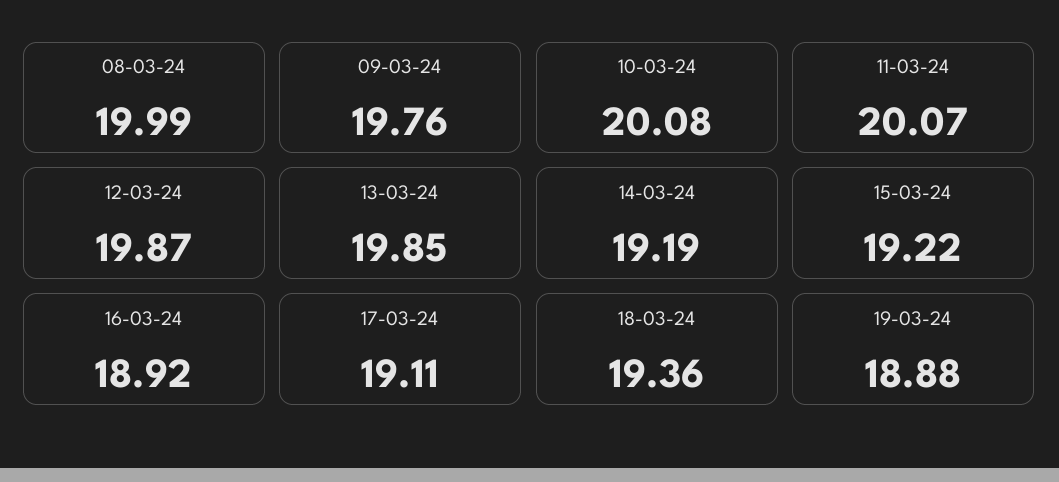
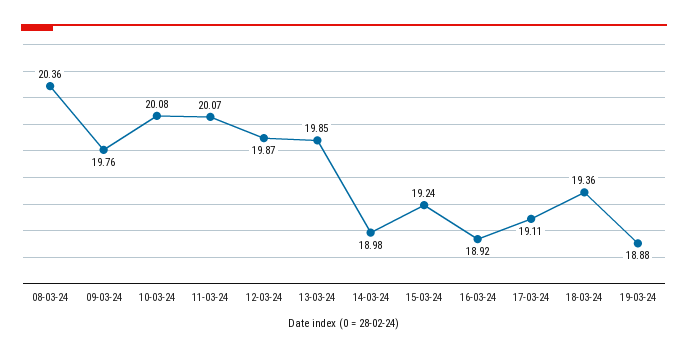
  {
-   "08-03-24": 19.99,
+   "08-03-24": 20.36,
    "09-03-24": 19.76,
    "10-03-24": 20.08,
    "11-03-24": 20.07,
    "12-03-24": 19.87,
    "13-03-24": 19.85,
-   "14-03-24": 19.19,
+   "14-03-24": 18.98,
-   "15-03-24": 19.22,
+   "15-03-24": 19.24,
    "16-03-24": 18.92,
    "17-03-24": 19.11,
    "18-03-24": 19.36,
    "19-03-24": 18.88
  }

